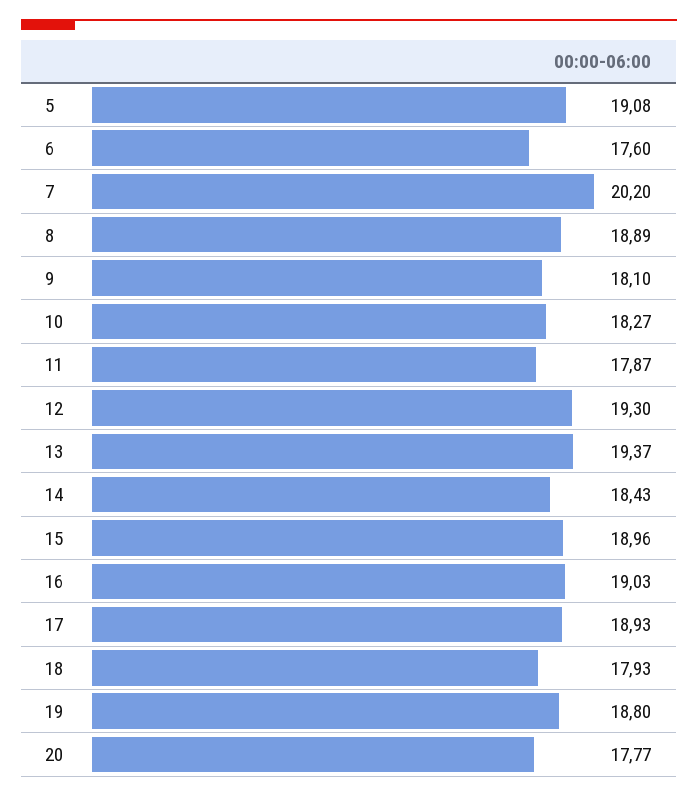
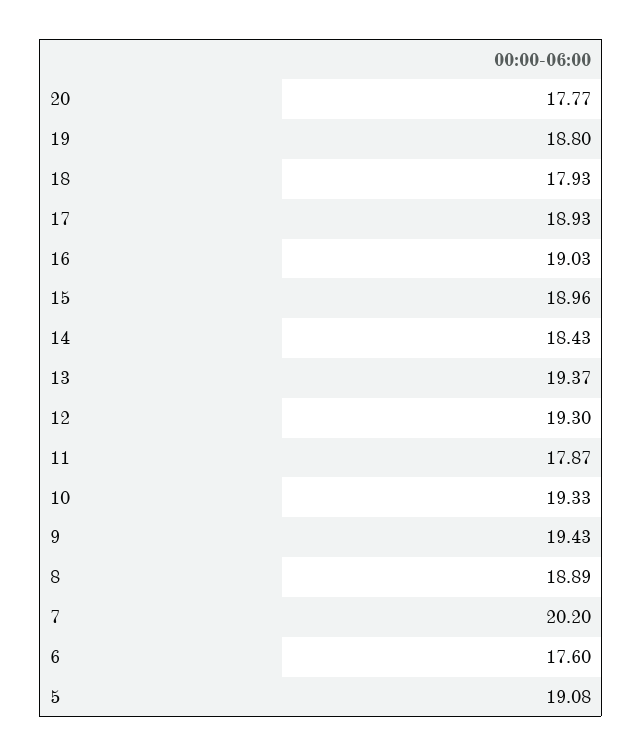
  {
    "5": 19.08,
    "6": 17.6,
    "7": 20.2,
    "8": 18.89,
-   "9": 18.1,
+   "9": 19.43,
-   "10": 18.27,
+   "10": 19.33,
    "11": 17.87,
    "12": 19.3,
    "13": 19.37,
    "14": 18.43,
    "15": 18.96,
    "16": 19.03,
    "17": 18.93,
    "18": 17.93,
    "19": 18.8,
    "20": 17.77
  }

